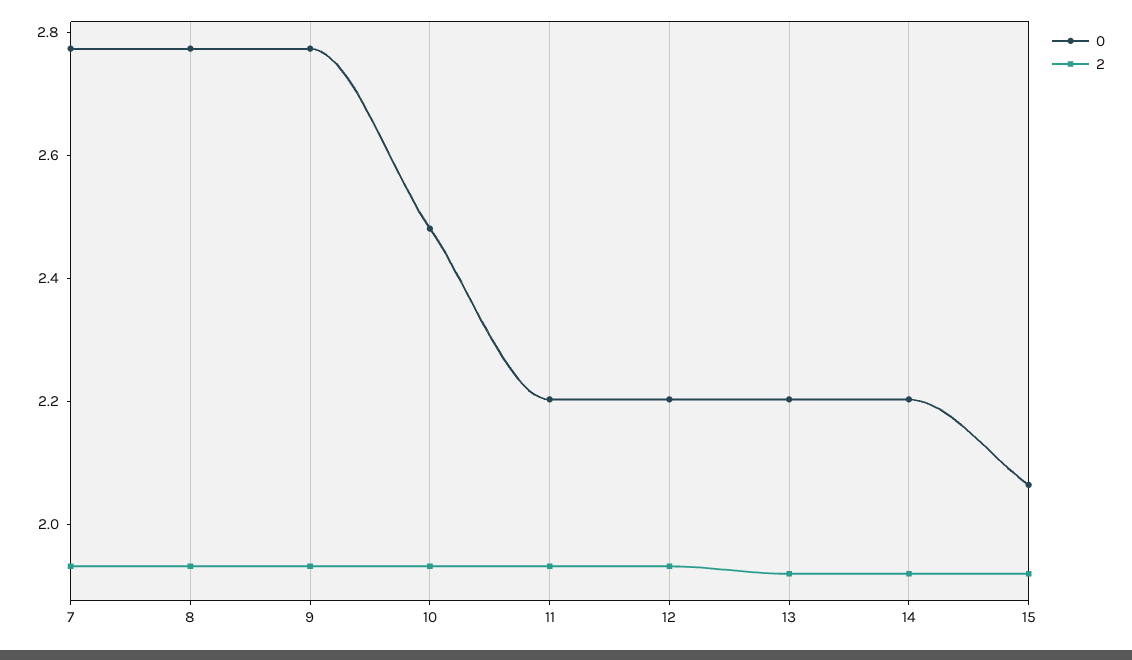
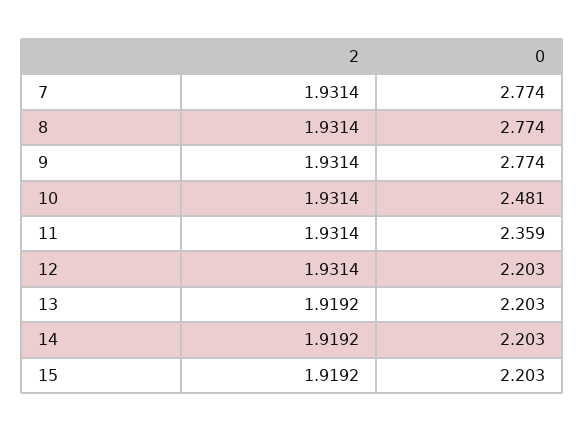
  {
    "0": {
      "7": 2.774,
      "8": 2.774,
      "9": 2.774,
      "10": 2.481,
-     "11": 2.2,
+     "11": 2.359,
      "12": 2.203,
      "13": 2.203,
      "14": 2.203,
-     "15": 2.05
+     "15": 2.203
    },
    "2": {
      "7": 1.9314,
      "8": 1.9314,
      "9": 1.9314,
      "10": 1.9314,
      "11": 1.9314,
      "12": 1.9314,
      "13": 1.9192,
      "14": 1.9192,
      "15": 1.9192
    }
  }

